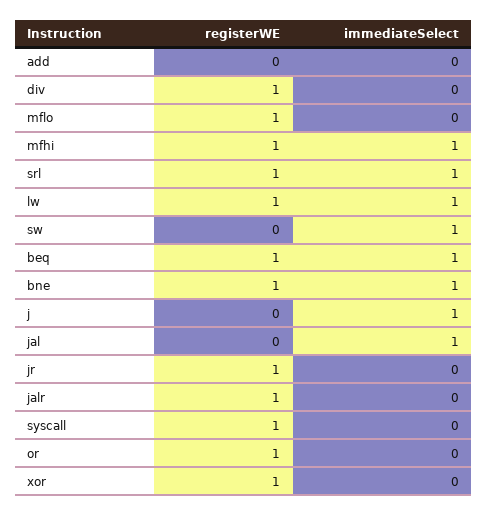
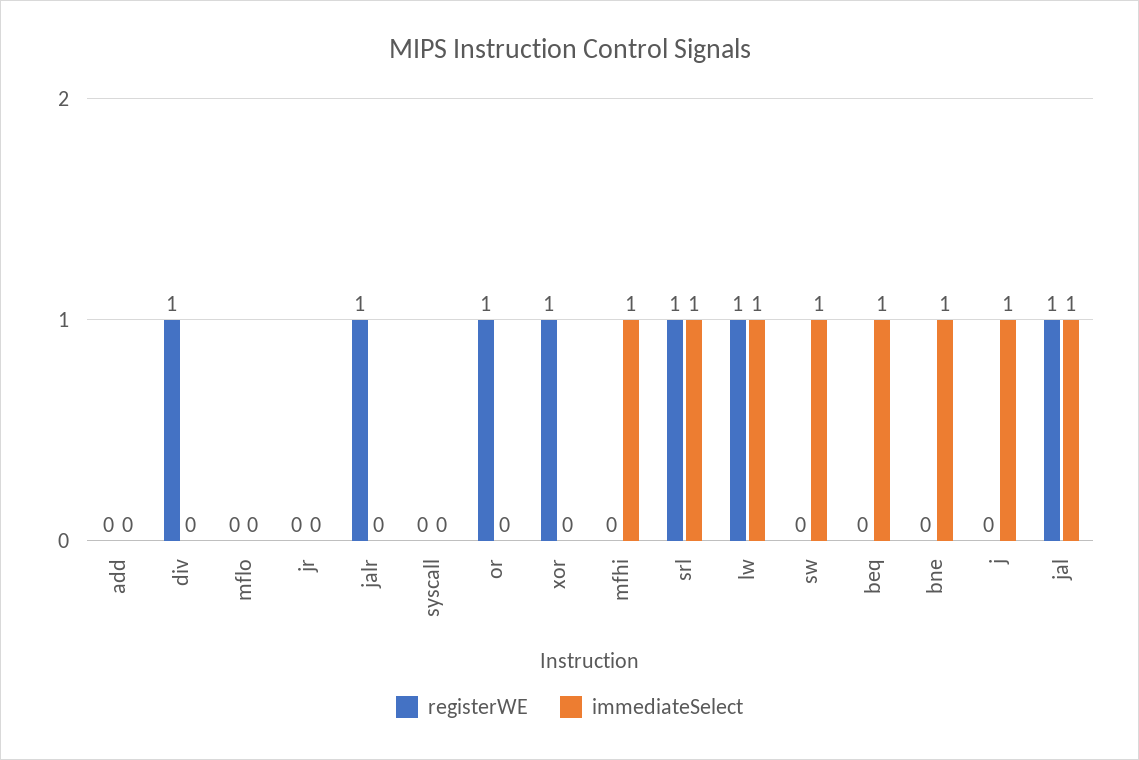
  {
    "registerWE": {
      "add": 0,
      "div": 1,
-     "mflo": 1,
+     "mflo": 0,
-     "mfhi": 1,
+     "mfhi": 0,
      "srl": 1,
      "lw": 1,
      "sw": 0,
-     "beq": 1,
+     "beq": 0,
-     "bne": 1,
+     "bne": 0,
      "j": 0,
-     "jal": 0,
+     "jal": 1,
-     "jr": 1,
+     "jr": 0,
      "jalr": 1,
-     "syscall": 1,
+     "syscall": 0,
      "or": 1,
      "xor": 1
    },
    "immediateSelect": {
      "add": 0,
      "div": 0,
      "mflo": 0,
      "mfhi": 1,
      "srl": 1,
      "lw": 1,
      "sw": 1,
      "beq": 1,
      "bne": 1,
      "j": 1,
      "jal": 1,
      "jr": 0,
      "jalr": 0,
      "syscall": 0,
      "or": 0,
      "xor": 0
    }
  }

